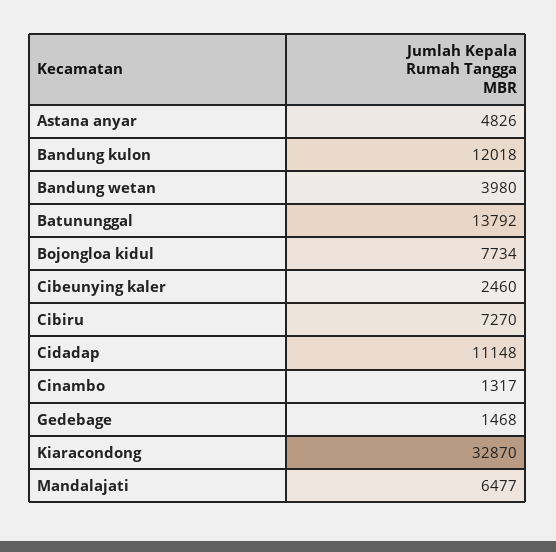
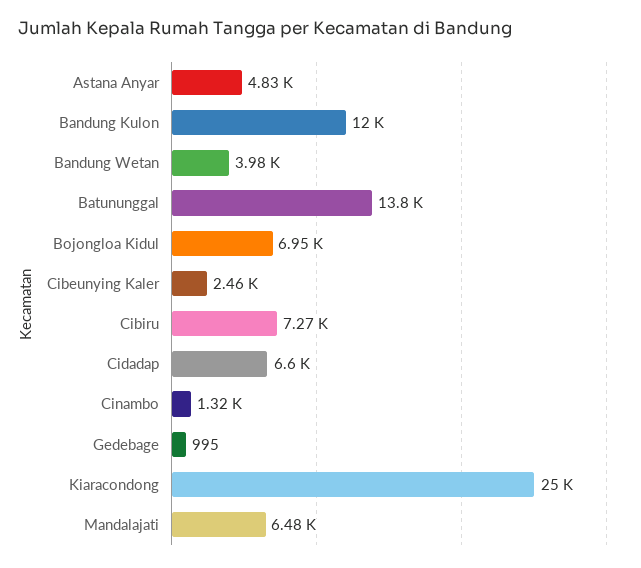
  {
    "Astana anyar": 4826,
    "Bandung kulon": 12018,
    "Bandung wetan": 3980,
    "Batununggal": 13792,
-   "Bojongloa kidul": 7734,
+   "Bojongloa kidul": 6950,
    "Cibeunying kaler": 2460,
    "Cibiru": 7270,
-   "Cidadap": 11148,
+   "Cidadap": 6600,
    "Cinambo": 1317,
-   "Gedebage": 1468,
+   "Gedebage": 995,
-   "Kiaracondong": 32870,
+   "Kiaracondong": 25000,
    "Mandalajati": 6477
  }

